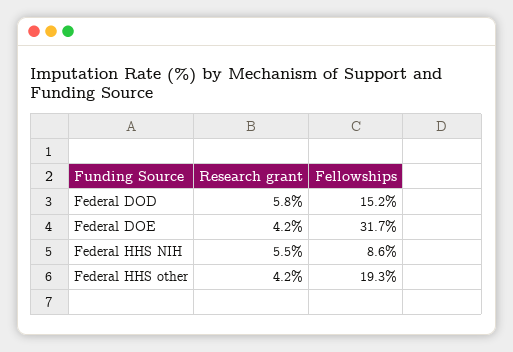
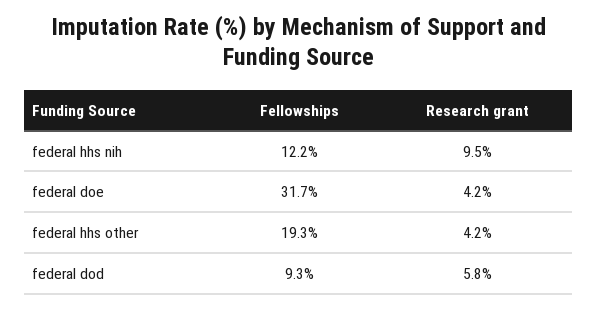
  {
    "Research grant": {
      "Federal DOD": 5.8,
      "Federal DOE": 4.2,
-     "Federal HHS NIH": 5.5,
+     "Federal HHS NIH": 9.5,
      "Federal HHS other": 4.2
    },
    "Fellowships": {
-     "Federal DOD": 15.2,
+     "Federal DOD": 9.3,
      "Federal DOE": 31.7,
-     "Federal HHS NIH": 8.6,
+     "Federal HHS NIH": 12.2,
      "Federal HHS other": 19.3
    }
  }

